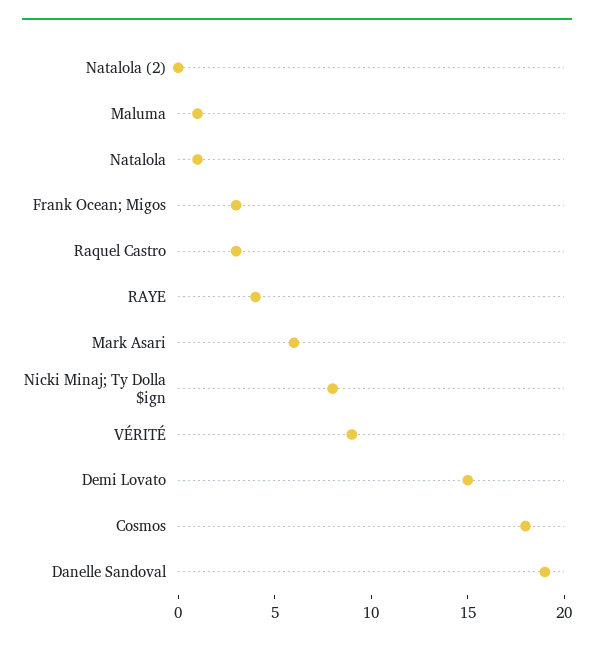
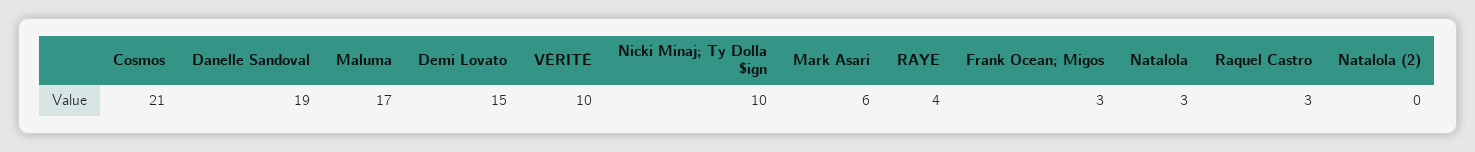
  {
    "Natalola (2)": 0,
-   "Maluma": 1,
+   "Maluma": 17,
-   "Natalola": 1,
+   "Natalola": 3,
    "Frank Ocean; Migos": 3,
    "Raquel Castro": 3,
    "RAYE": 4,
    "Mark Asari": 6,
-   "Nicki Minaj; Ty Dolla $ign": 8,
+   "Nicki Minaj; Ty Dolla $ign": 10,
-   "VÉRITÉ": 9,
+   "VÉRITÉ": 10,
    "Demi Lovato": 15,
-   "Cosmos": 18,
+   "Cosmos": 21,
    "Danelle Sandoval": 19
  }

